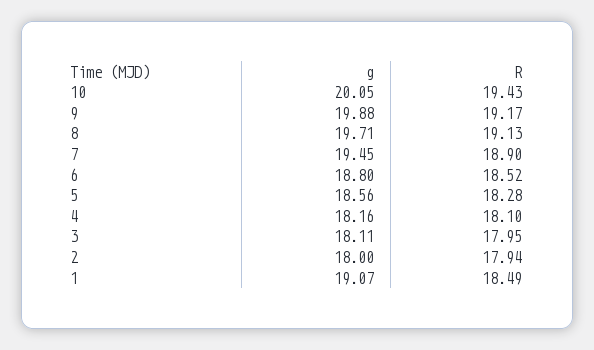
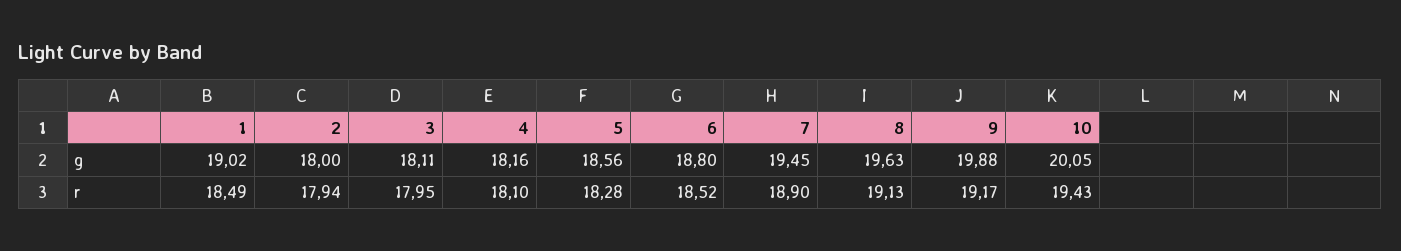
  {
    "g": {
      "10": 20.05,
      "9": 19.88,
-     "8": 19.71,
+     "8": 19.63,
      "7": 19.45,
      "6": 18.8,
      "5": 18.56,
      "4": 18.16,
      "3": 18.11,
      "2": 18,
-     "1": 19.07
+     "1": 19.02
    },
    "R": {
      "10": 19.43,
      "9": 19.17,
      "8": 19.13,
      "7": 18.9,
      "6": 18.52,
      "5": 18.28,
      "4": 18.1,
      "3": 17.95,
      "2": 17.94,
      "1": 18.49
    }
  }

